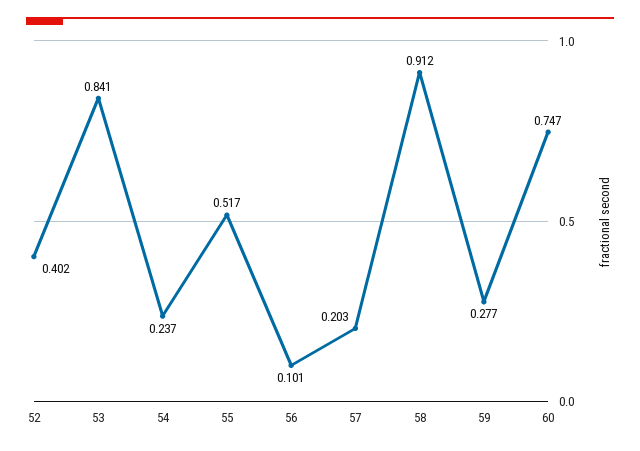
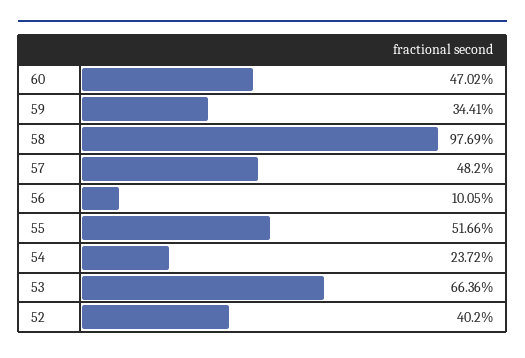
  {
    "52": 0.402,
-   "53": 0.841,
+   "53": 0.6636,
    "54": 0.2372,
    "55": 0.5166,
    "56": 0.1005,
-   "57": 0.203,
+   "57": 0.482,
-   "58": 0.912,
+   "58": 0.9769,
-   "59": 0.277,
+   "59": 0.3441,
-   "60": 0.747
+   "60": 0.4702
  }

